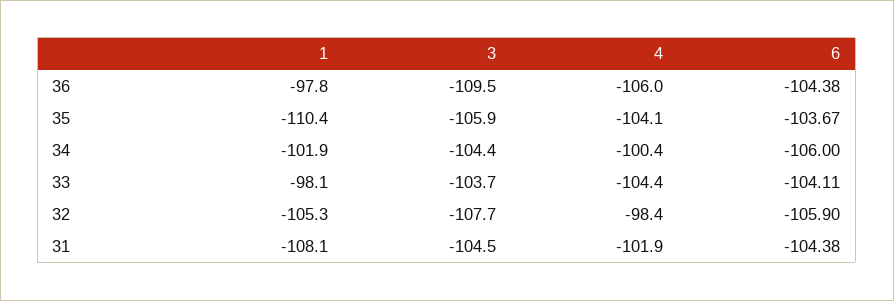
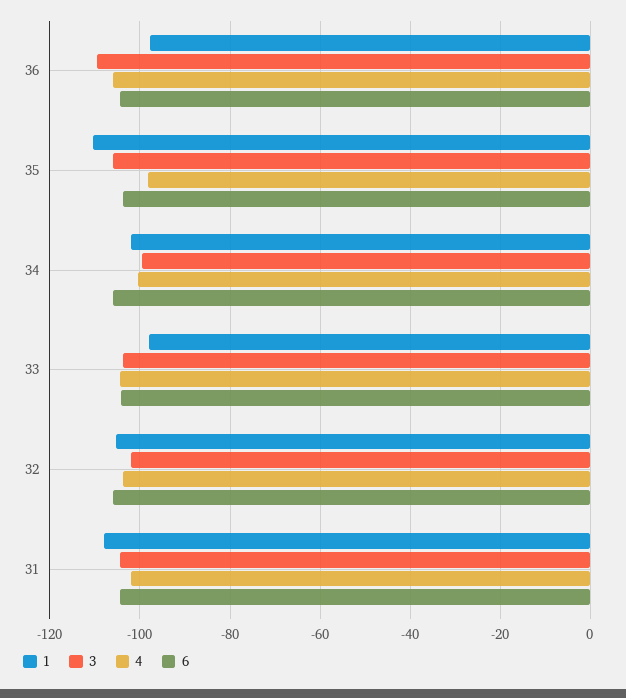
  {
    "1": {
      "36": -97.8,
      "35": -110.4,
      "34": -101.9,
      "33": -98.1,
      "32": -105.3,
      "31": -108.1
    },
    "3": {
      "36": -109.5,
      "35": -105.9,
-     "34": -104.4,
+     "34": -100,
      "33": -103.7,
-     "32": -107.7,
+     "32": -102,
      "31": -104.5
    },
    "4": {
      "36": -106,
-     "35": -104.1,
+     "35": -98,
      "34": -100.4,
      "33": -104.4,
-     "32": -98.4,
+     "32": -104,
      "31": -101.9
    },
    "6": {
      "36": -104.38,
      "35": -103.67,
      "34": -106,
      "33": -104.11,
      "32": -105.9,
      "31": -104.38
    }
  }

